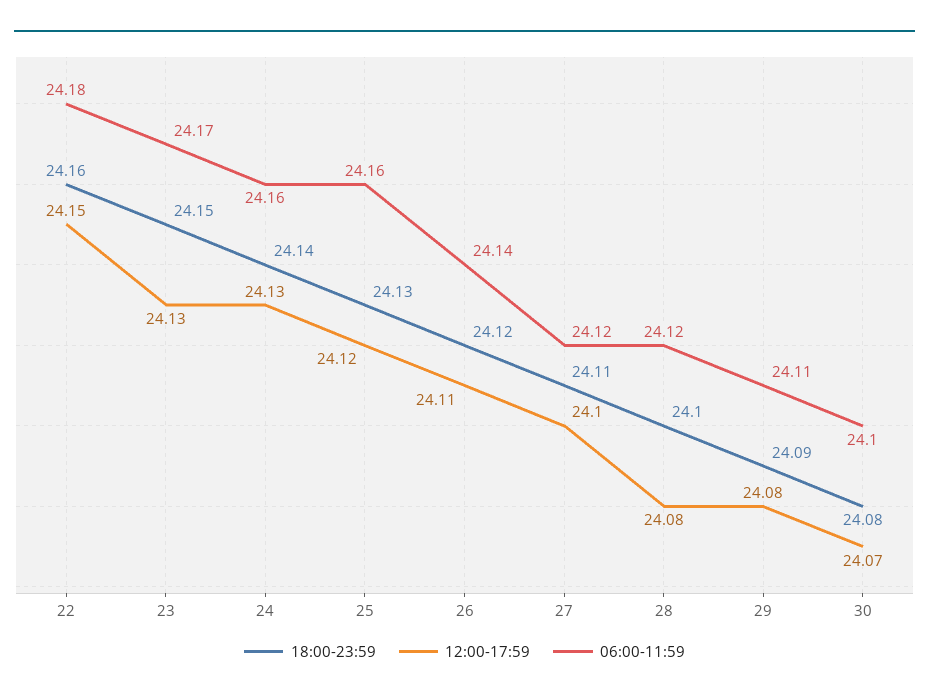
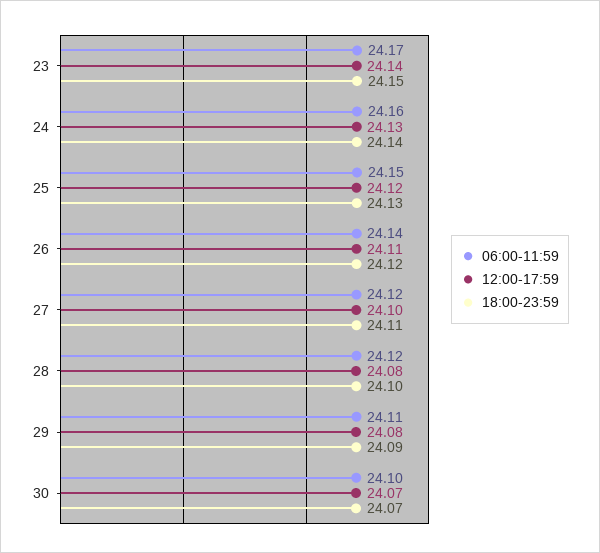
  {
    "18:00-23:59": {
-     "22": 24.16,
      "23": 24.15,
      "24": 24.14,
      "25": 24.13,
      "26": 24.12,
      "27": 24.11,
      "28": 24.1,
      "29": 24.09,
-     "30": 24.08
+     "30": 24.07
    },
    "12:00-17:59": {
-     "22": 24.15,
-     "23": 24.13,
+     "23": 24.14,
      "24": 24.13,
      "25": 24.12,
      "26": 24.11,
      "27": 24.1,
      "28": 24.08,
      "29": 24.08,
      "30": 24.07
    },
    "06:00-11:59": {
-     "22": 24.18,
      "23": 24.17,
      "24": 24.16,
-     "25": 24.16,
+     "25": 24.15,
      "26": 24.14,
      "27": 24.12,
      "28": 24.12,
      "29": 24.11,
      "30": 24.1
    }
  }

